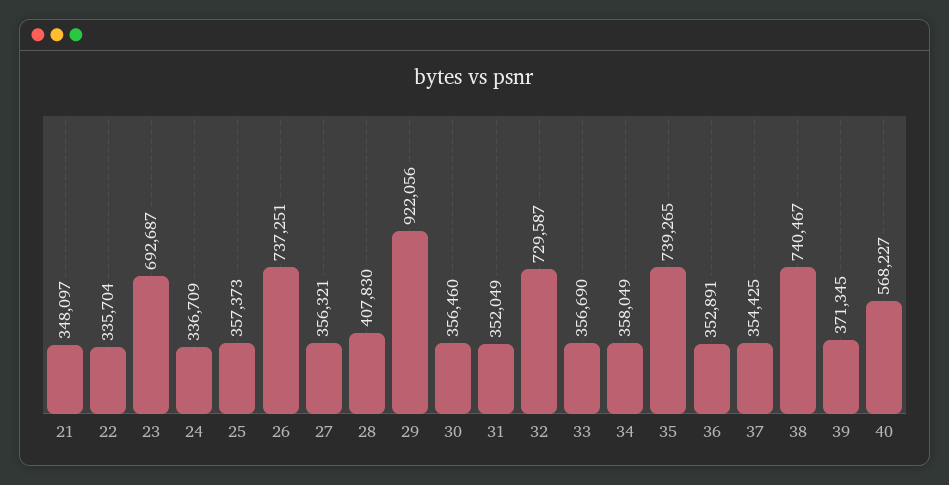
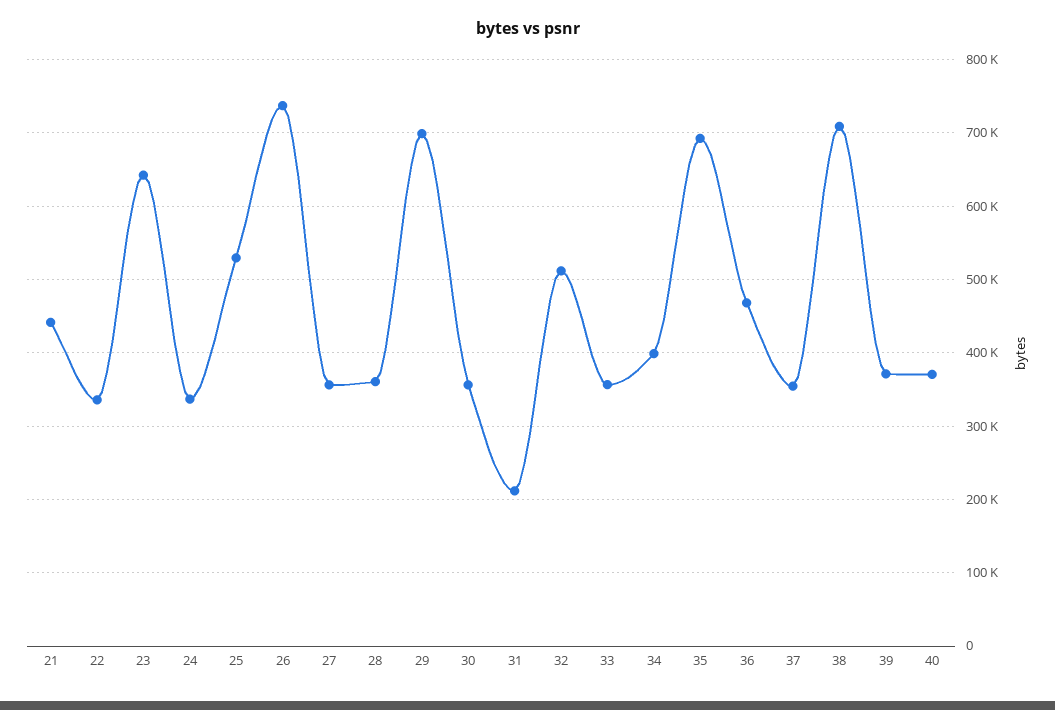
  {
-   "21": 348097,
+   "21": 440000,
    "22": 335704,
-   "23": 692687,
+   "23": 640000,
    "24": 336709,
-   "25": 357373,
+   "25": 530000,
    "26": 737251,
    "27": 356321,
-   "28": 407830,
+   "28": 360000,
-   "29": 922056,
+   "29": 700000,
    "30": 356460,
-   "31": 352049,
+   "31": 210000,
-   "32": 729587,
+   "32": 510000,
    "33": 356690,
-   "34": 358049,
+   "34": 400000,
-   "35": 739265,
+   "35": 690000,
-   "36": 352891,
+   "36": 470000,
    "37": 354425,
-   "38": 740467,
+   "38": 710000,
    "39": 371345,
-   "40": 568227
+   "40": 370000
  }

